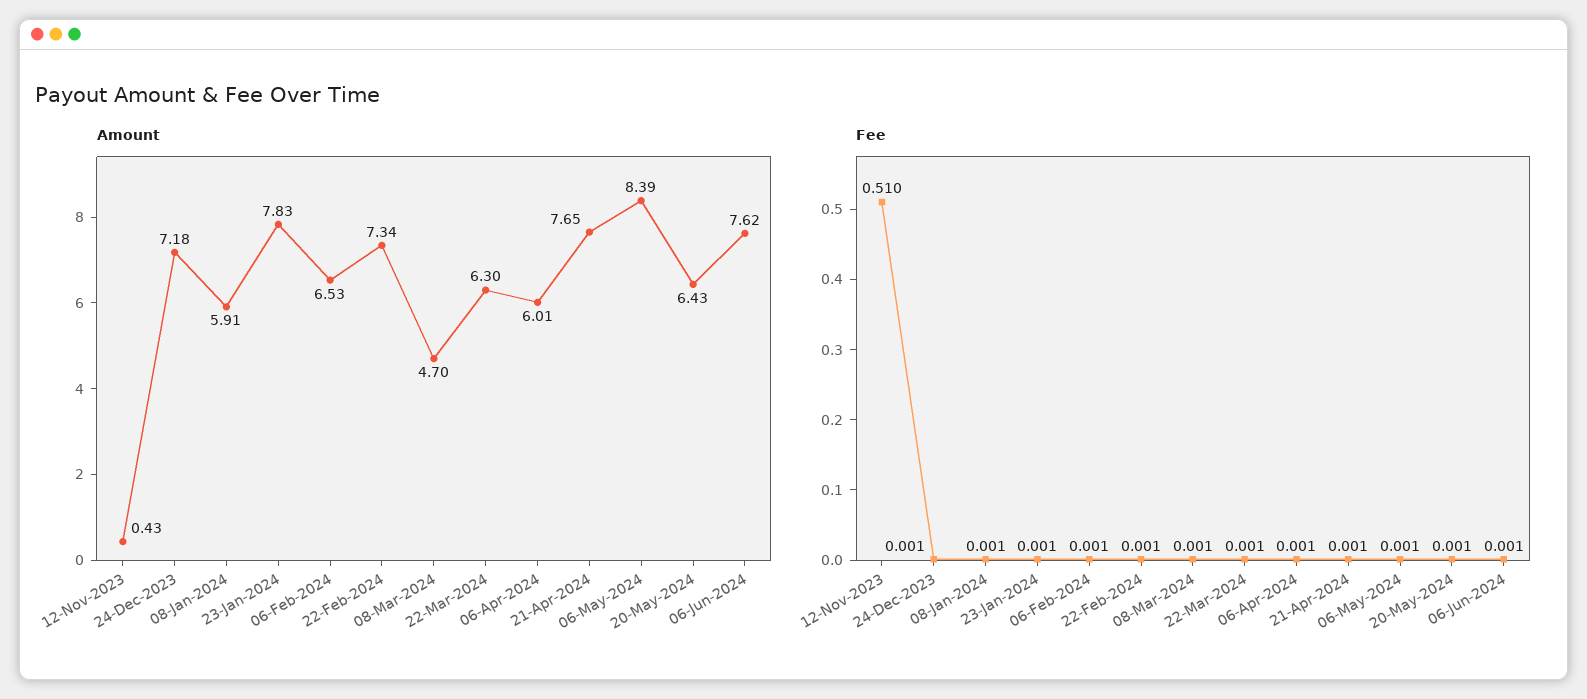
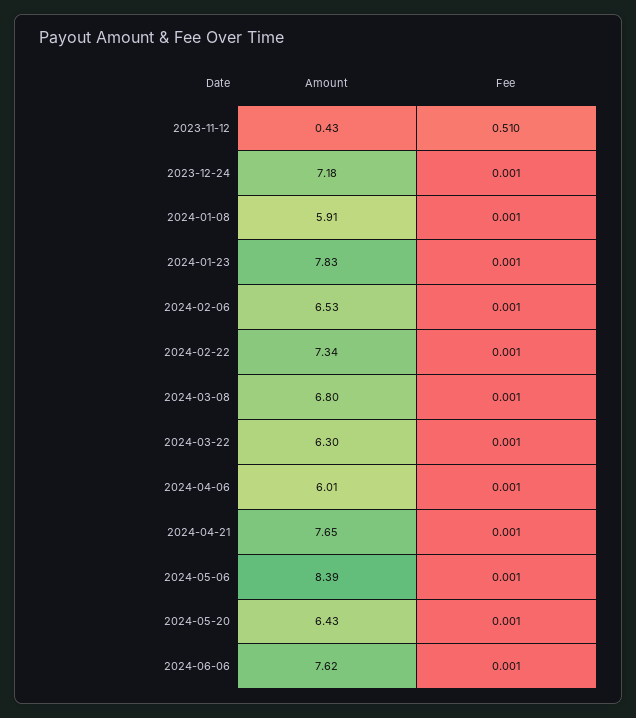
  {
    "Amount": {
      "12-Nov-2023": 0.43,
      "24-Dec-2023": 7.18,
      "08-Jan-2024": 5.91,
      "23-Jan-2024": 7.83,
      "06-Feb-2024": 6.53,
      "22-Feb-2024": 7.34,
-     "08-Mar-2024": 4.7,
+     "08-Mar-2024": 6.8,
      "22-Mar-2024": 6.3,
      "06-Apr-2024": 6.01,
      "21-Apr-2024": 7.65,
      "06-May-2024": 8.39,
      "20-May-2024": 6.43,
      "06-Jun-2024": 7.62
    },
    "Fee": {
      "12-Nov-2023": 0.51,
      "24-Dec-2023": 0.001,
      "08-Jan-2024": 0.001,
      "23-Jan-2024": 0.001,
      "06-Feb-2024": 0.001,
      "22-Feb-2024": 0.001,
      "08-Mar-2024": 0.001,
      "22-Mar-2024": 0.001,
      "06-Apr-2024": 0.001,
      "21-Apr-2024": 0.001,
      "06-May-2024": 0.001,
      "20-May-2024": 0.001,
      "06-Jun-2024": 0.001
    }
  }

